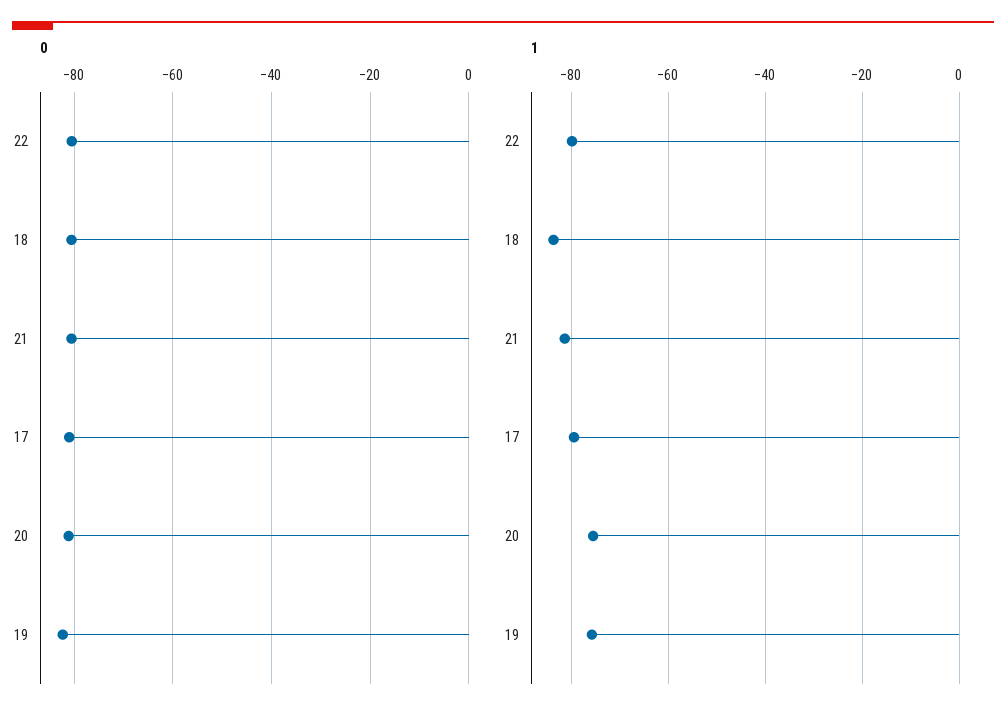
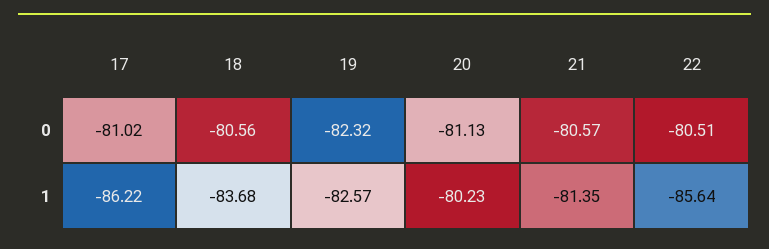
  {
    "0": {
      "22": -80.51,
      "18": -80.56,
      "21": -80.57,
      "17": -81.02,
      "20": -81.13,
      "19": -82.32
    },
    "1": {
-     "22": -80,
+     "22": -85.64,
      "18": -83.68,
      "21": -81.35,
-     "17": -80,
+     "17": -86.22,
-     "20": -76,
+     "20": -80.23,
-     "19": -76
+     "19": -82.57
    }
  }

